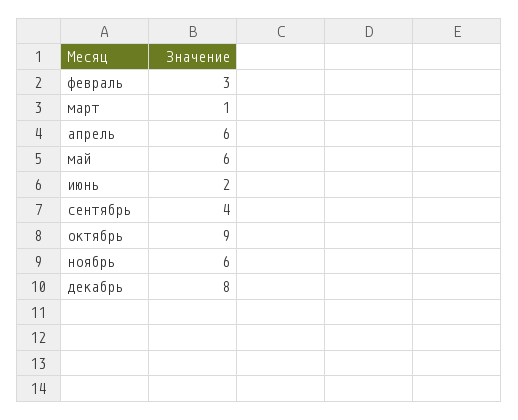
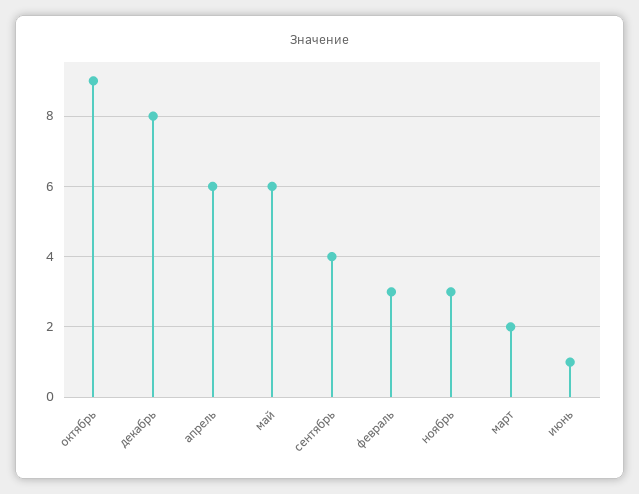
  {
    "февраль": 3,
-   "март": 1,
+   "март": 2,
    "апрель": 6,
    "май": 6,
-   "июнь": 2,
+   "июнь": 1,
    "сентябрь": 4,
    "октябрь": 9,
-   "ноябрь": 6,
+   "ноябрь": 3,
    "декабрь": 8
  }

